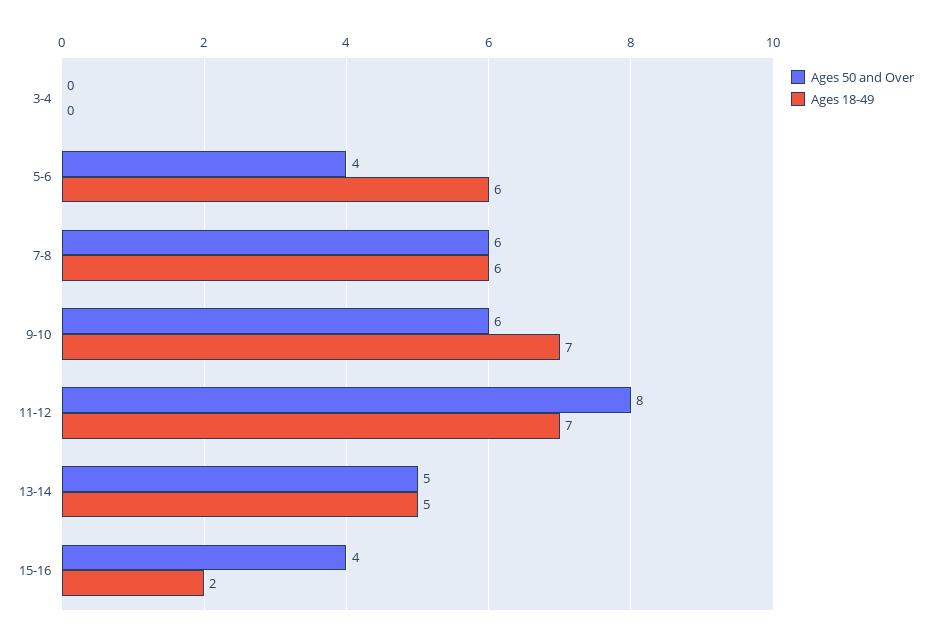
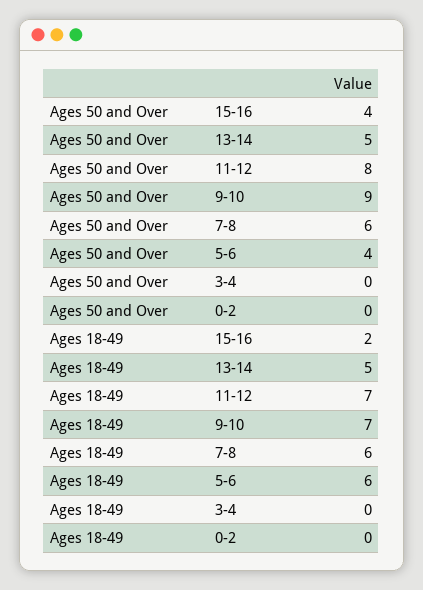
  {
    "Ages 50 and Over": {
      "3-4": 0,
      "5-6": 4,
      "7-8": 6,
-     "9-10": 6,
+     "9-10": 9,
      "11-12": 8,
      "13-14": 5,
-     "15-16": 4
+     "15-16": 4,
+     "0-2": 0
    },
    "Ages 18-49": {
      "3-4": 0,
      "5-6": 6,
      "7-8": 6,
      "9-10": 7,
      "11-12": 7,
      "13-14": 5,
-     "15-16": 2
+     "15-16": 2,
+     "0-2": 0
    }
  }

